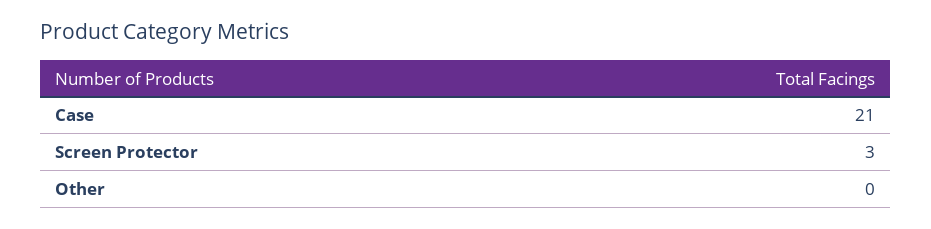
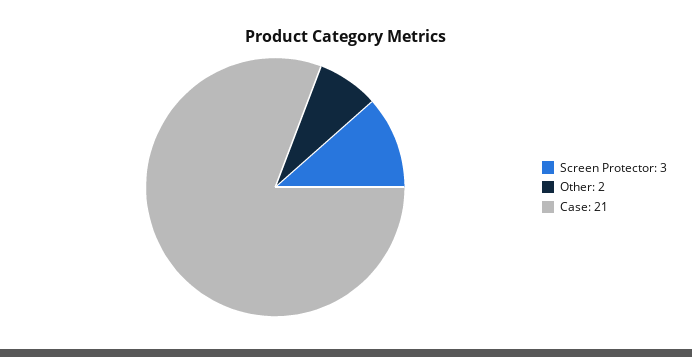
  {
    "Case": 21,
    "Screen Protector": 3,
-   "Other": 0
+   "Other": 2
  }

